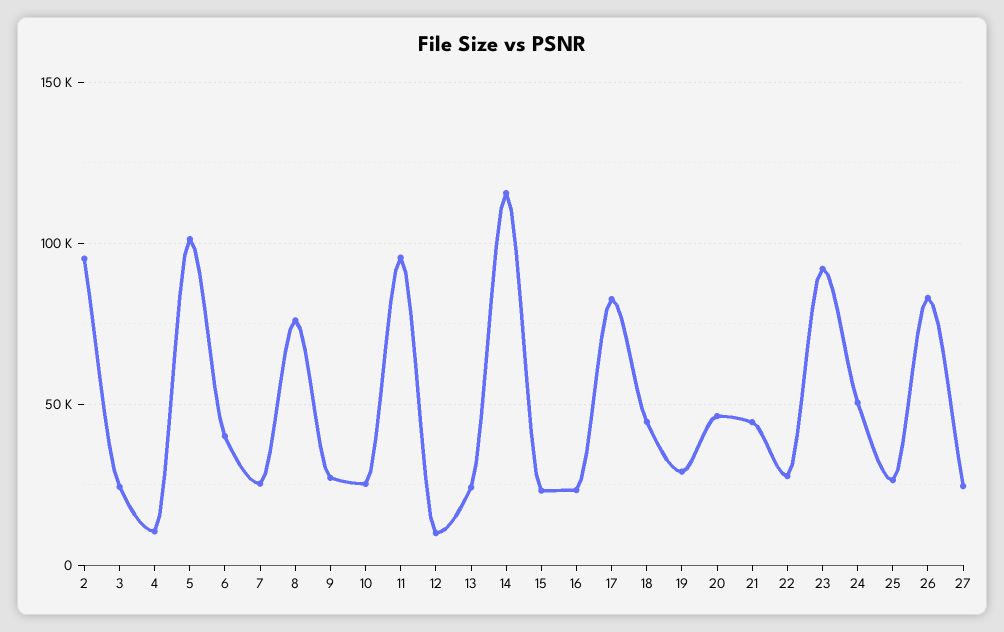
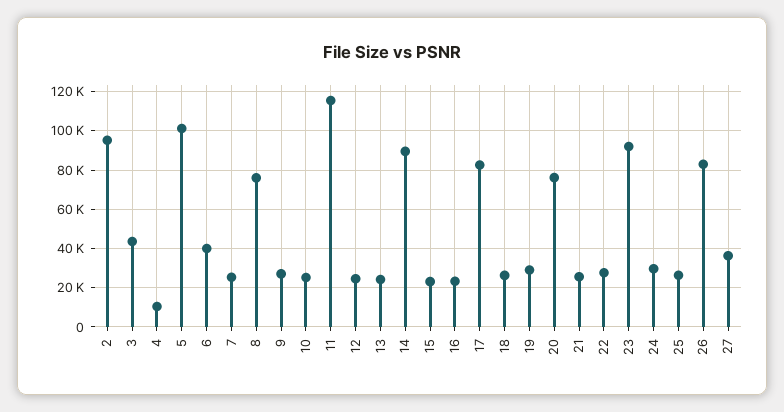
  {
    "2": 95000,
-   "3": 25000,
+   "3": 45000,
    "4": 10000,
    "5": 100000,
    "6": 40000,
    "7": 25000,
    "8": 75000,
    "9": 25000,
    "10": 25000,
-   "11": 95000,
+   "11": 115000,
-   "12": 10000,
+   "12": 25000,
    "13": 25000,
-   "14": 115000,
+   "14": 90000,
    "15": 25000,
    "16": 25000,
    "17": 85000,
-   "18": 45000,
+   "18": 25000,
    "19": 30000,
-   "20": 45000,
+   "20": 75000,
-   "21": 45000,
+   "21": 25000,
    "22": 30000,
    "23": 90000,
-   "24": 50000,
+   "24": 30000,
    "25": 25000,
    "26": 85000,
-   "27": 25000
+   "27": 35000
  }

